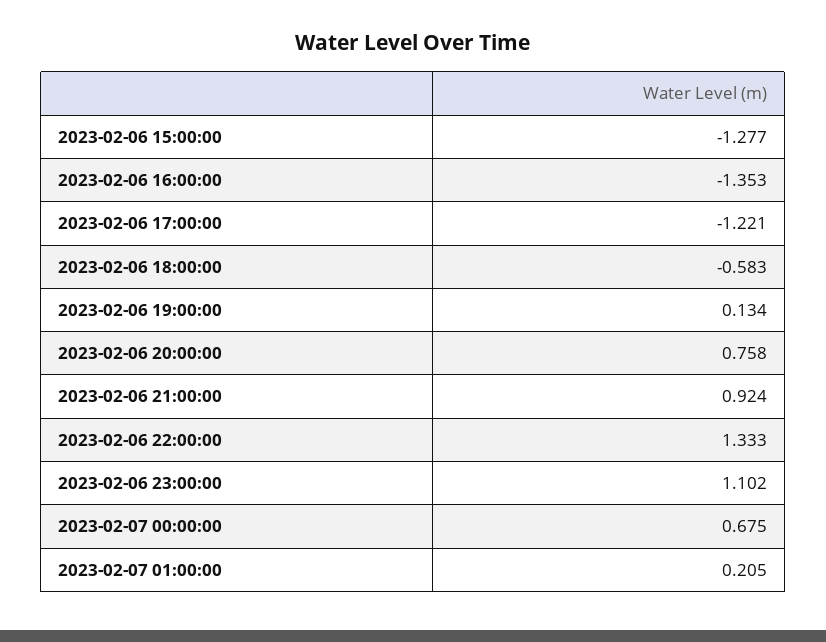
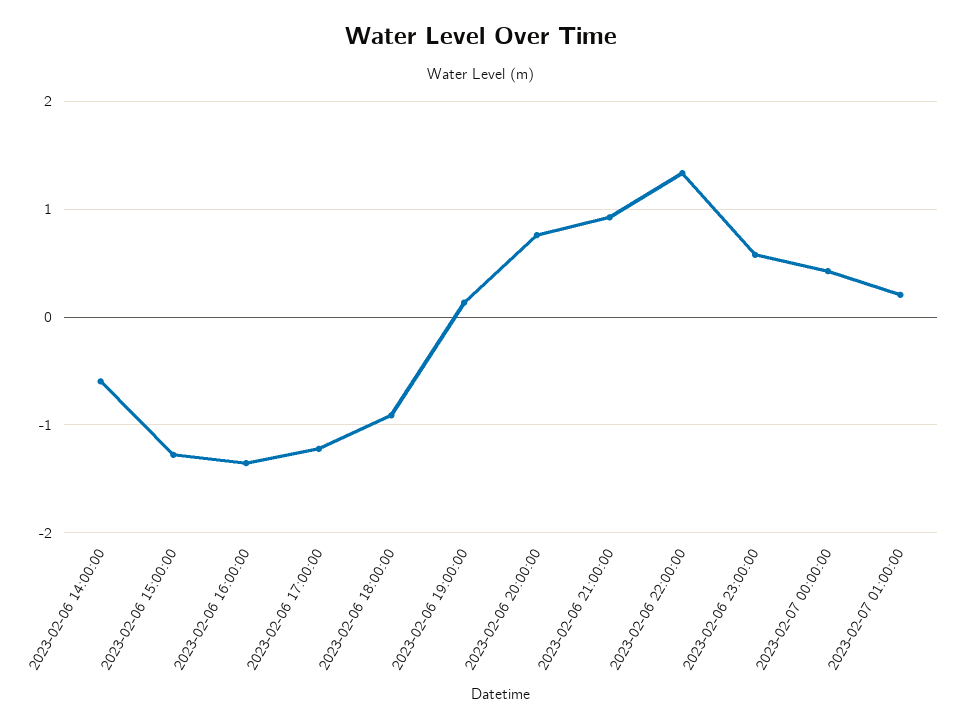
  {
    "2023-02-06 15:00:00": -1.277,
    "2023-02-06 16:00:00": -1.353,
    "2023-02-06 17:00:00": -1.221,
-   "2023-02-06 18:00:00": -0.583,
+   "2023-02-06 18:00:00": -0.9,
    "2023-02-06 19:00:00": 0.134,
    "2023-02-06 20:00:00": 0.758,
    "2023-02-06 21:00:00": 0.924,
    "2023-02-06 22:00:00": 1.333,
-   "2023-02-06 23:00:00": 1.102,
+   "2023-02-06 23:00:00": 0.6,
-   "2023-02-07 00:00:00": 0.675,
+   "2023-02-07 00:00:00": 0.4,
-   "2023-02-07 01:00:00": 0.205
+   "2023-02-07 01:00:00": 0.205,
+   "2023-02-06 14:00:00": -0.6
  }

